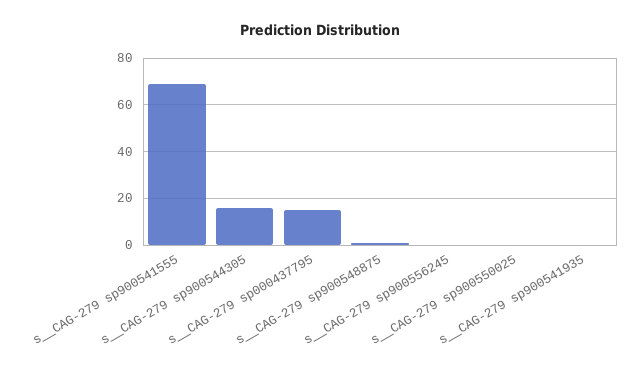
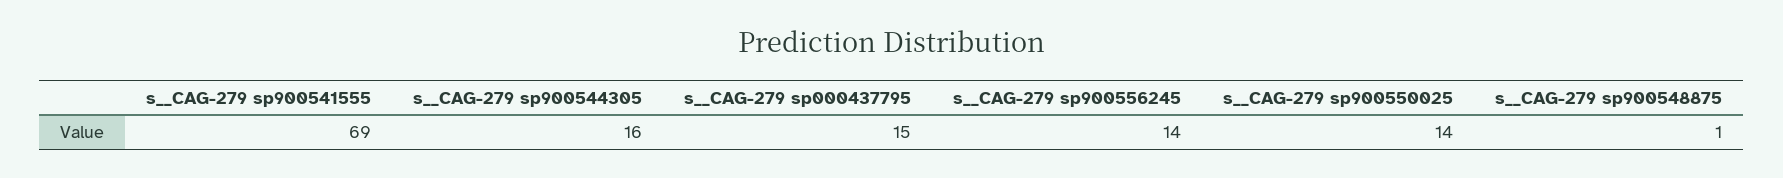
  {
    "s__CAG-279 sp900541555": 69,
    "s__CAG-279 sp900544305": 16,
    "s__CAG-279 sp000437795": 15,
    "s__CAG-279 sp900548875": 1,
-   "s__CAG-279 sp900556245": 0,
+   "s__CAG-279 sp900556245": 14,
-   "s__CAG-279 sp900550025": 0,
+   "s__CAG-279 sp900550025": 14
-   "s__CAG-279 sp900541935": 0
  }

